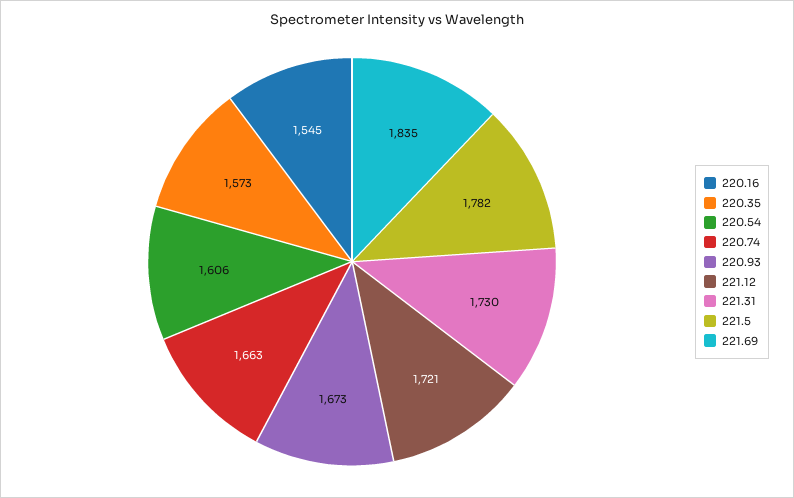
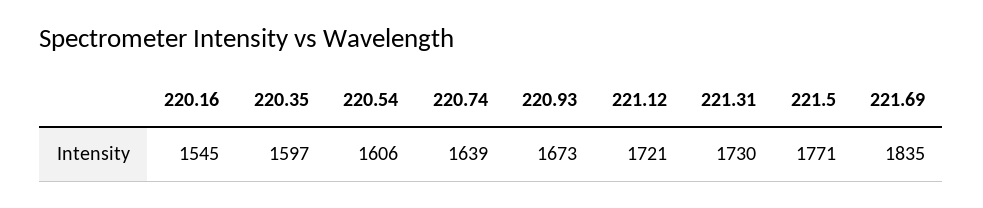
  {
    "220.16": 1545,
-   "220.35": 1573,
+   "220.35": 1597,
    "220.54": 1606,
-   "220.74": 1663,
+   "220.74": 1639,
    "220.93": 1673,
    "221.12": 1721,
    "221.31": 1730,
-   "221.5": 1782,
+   "221.5": 1771,
    "221.69": 1835
  }

